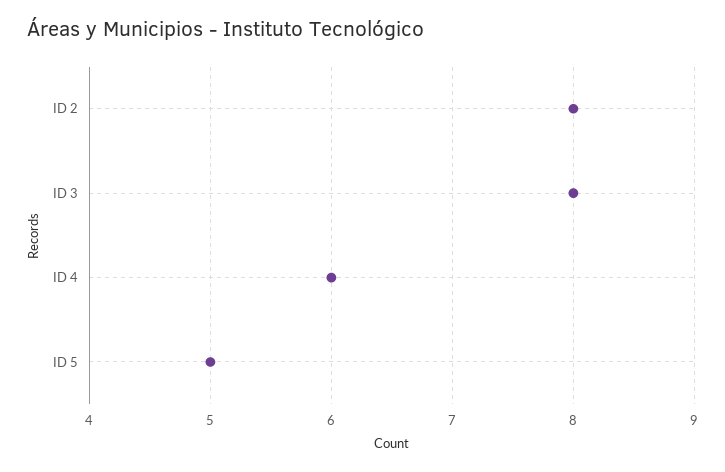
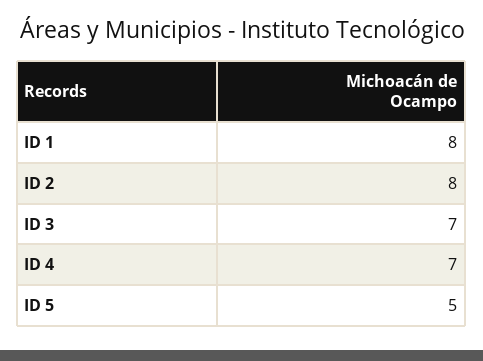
  {
    "ID 2": 8,
-   "ID 3": 8,
+   "ID 3": 7,
-   "ID 4": 6,
+   "ID 4": 7,
-   "ID 5": 5
+   "ID 5": 5,
+   "ID 1": 8
  }

